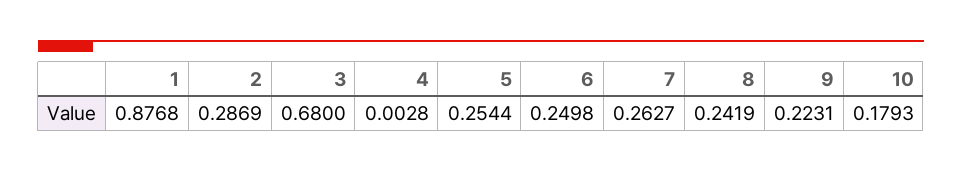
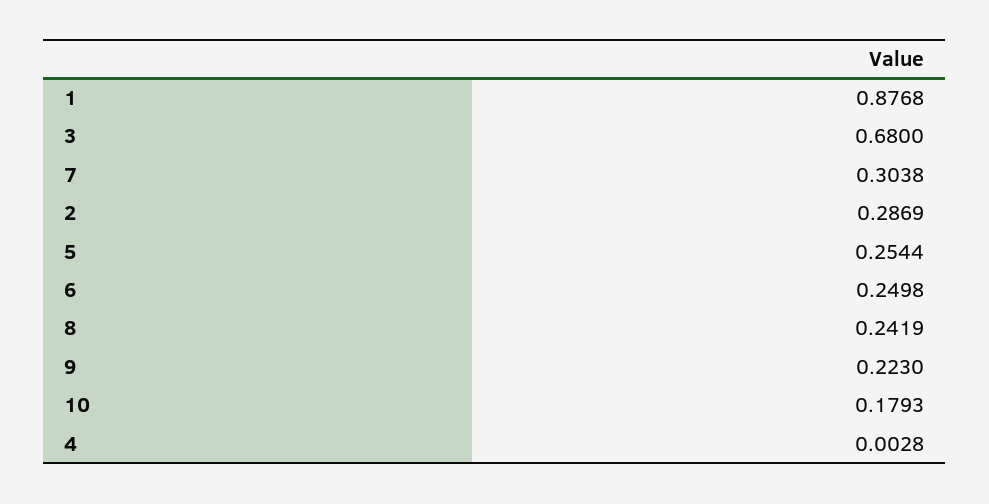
  {
    "1": 0.8768,
    "2": 0.2869,
    "3": 0.68,
    "4": 0.0028,
    "5": 0.2544,
    "6": 0.2498,
-   "7": 0.2627,
+   "7": 0.3038,
    "8": 0.2419,
-   "9": 0.2231,
+   "9": 0.223,
    "10": 0.1793
  }

